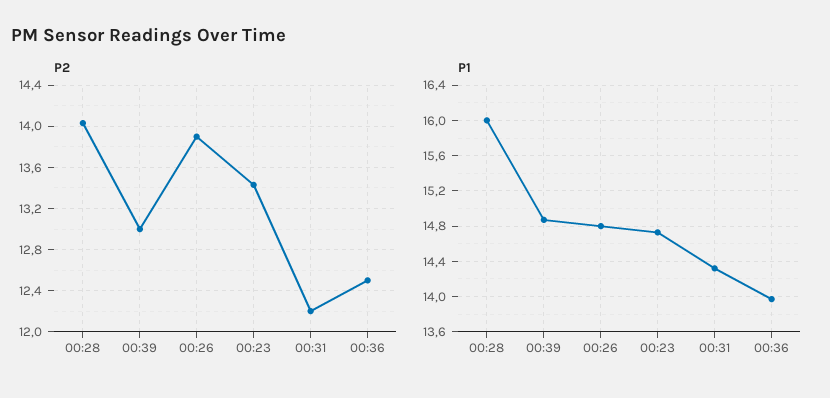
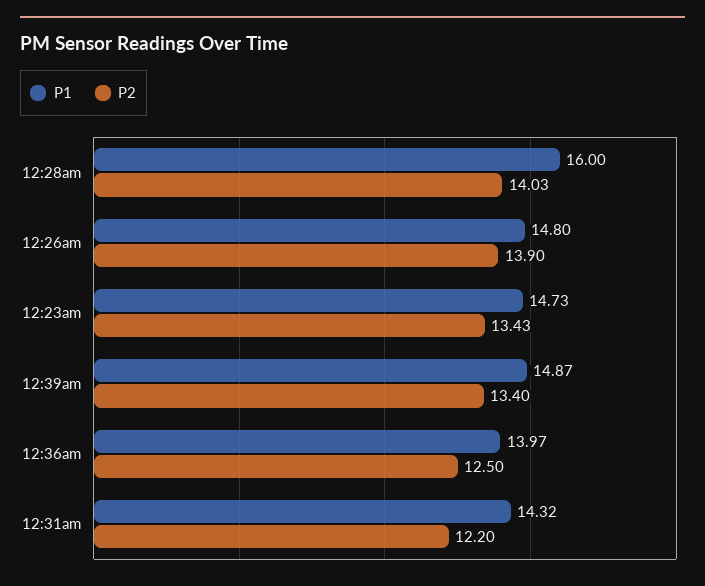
  {
    "P2": {
      "00:28": 14.03,
-     "00:39": 13,
+     "00:39": 13.4,
      "00:26": 13.9,
      "00:23": 13.43,
      "00:31": 12.2,
      "00:36": 12.5
    },
    "P1": {
      "00:28": 16,
      "00:39": 14.87,
      "00:26": 14.8,
      "00:23": 14.73,
      "00:31": 14.32,
      "00:36": 13.97
    }
  }

